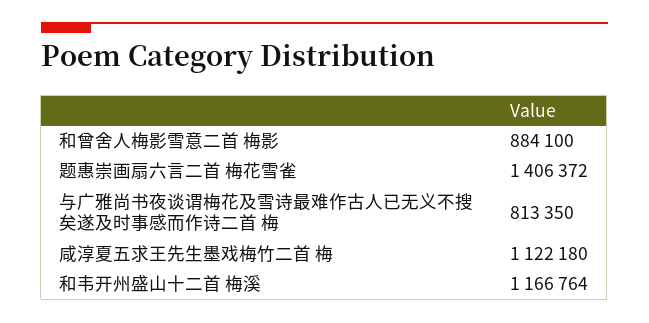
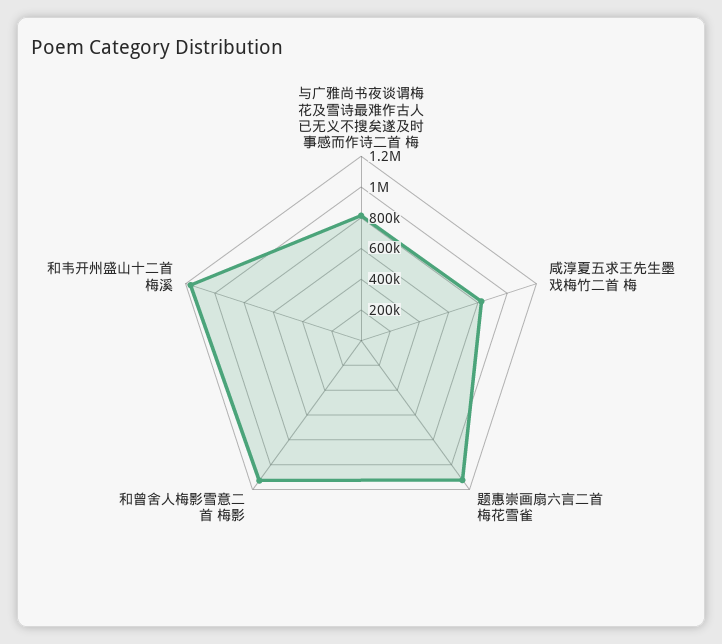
  {
-   "和曾舍人梅影雪意二首 梅影": 884100,
+   "和曾舍人梅影雪意二首 梅影": 1100000,
-   "题惠崇画扇六言二首 梅花雪雀": 1406372,
+   "题惠崇画扇六言二首 梅花雪雀": 1100000,
    "与广雅尚书夜谈谓梅花及雪诗最难作古人已无义不搜矣遂及时事感而作诗二首 梅": 813350,
-   "咸淳夏五求王先生墨戏梅竹二首 梅": 1122180,
+   "咸淳夏五求王先生墨戏梅竹二首 梅": 800000,
    "和韦开州盛山十二首 梅溪": 1166764
  }

